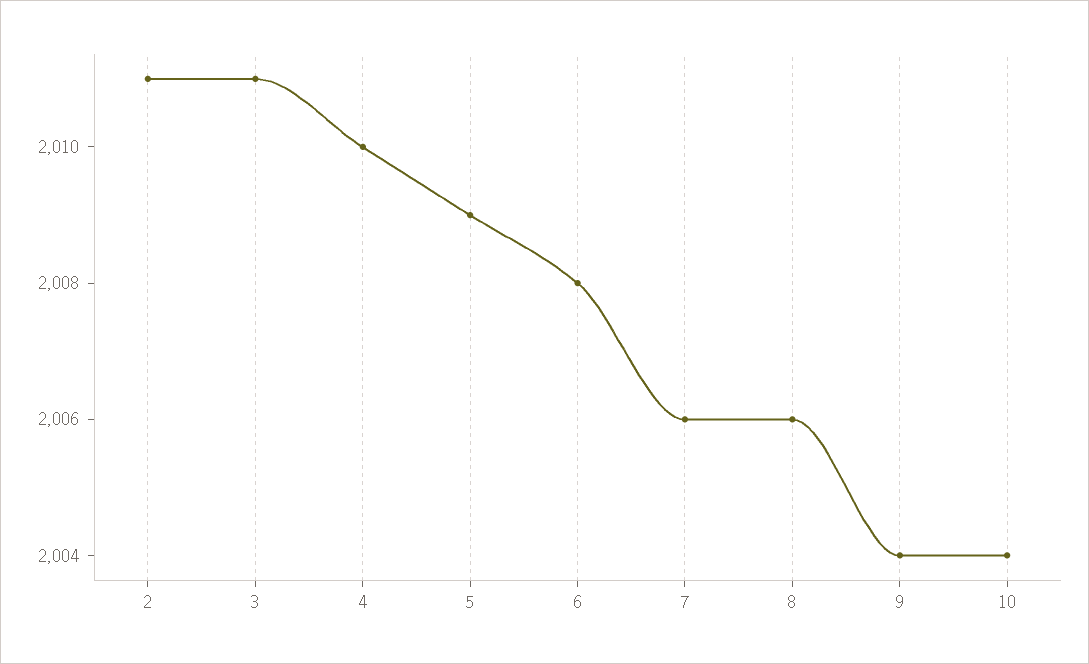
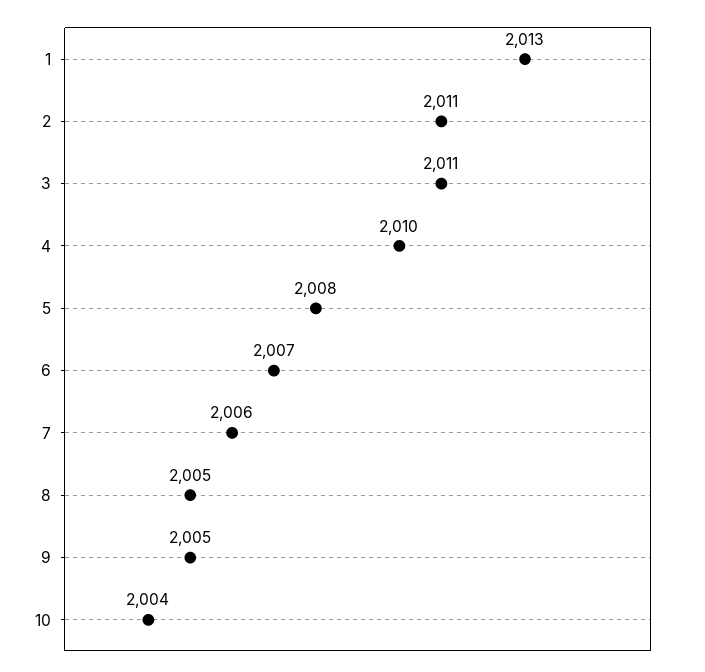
  {
    "2": 2011,
    "3": 2011,
    "4": 2010,
-   "5": 2009,
+   "5": 2008,
-   "6": 2008,
+   "6": 2007,
    "7": 2006,
-   "8": 2006,
+   "8": 2005,
-   "9": 2004,
+   "9": 2005,
-   "10": 2004
+   "10": 2004,
+   "1": 2013
  }

